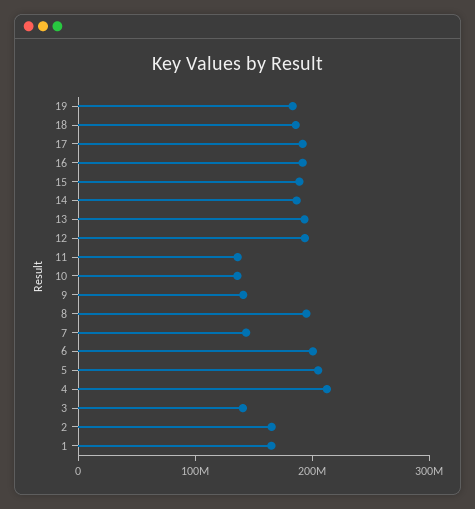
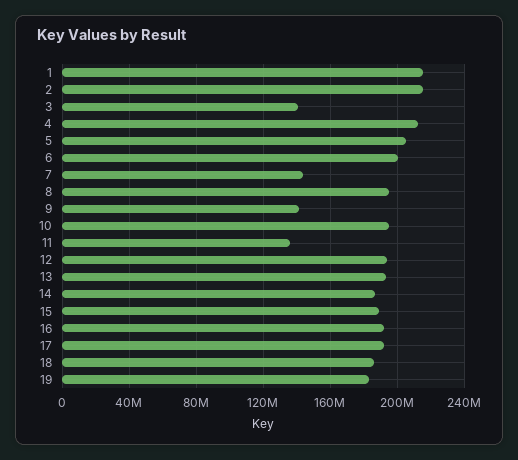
  {
    "19": 185000000,
    "18": 185000000,
    "17": 190000000,
    "16": 190000000,
    "15": 190000000,
    "14": 185000000,
    "13": 195000000,
    "12": 195000000,
    "11": 135000000,
-   "10": 140000000,
+   "10": 195000000,
    "9": 140000000,
    "8": 195000000,
    "7": 145000000,
    "6": 200000000,
    "5": 205000000,
    "4": 215000000,
    "3": 140000000,
-   "2": 160000000,
+   "2": 215000000,
-   "1": 160000000
+   "1": 215000000
  }

